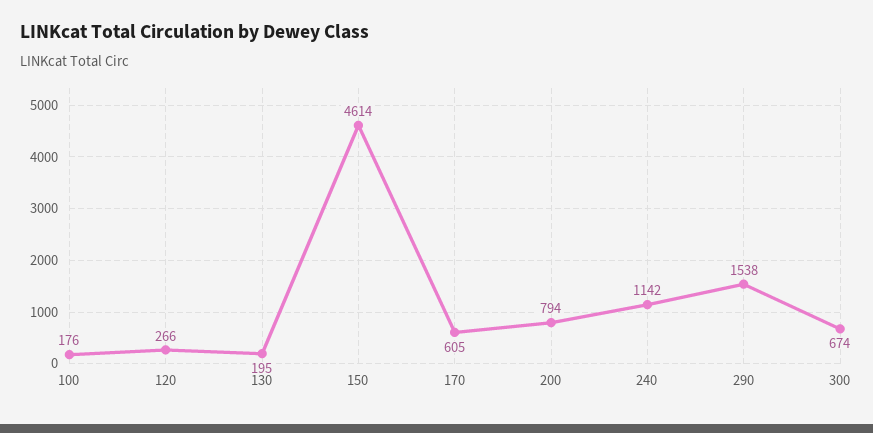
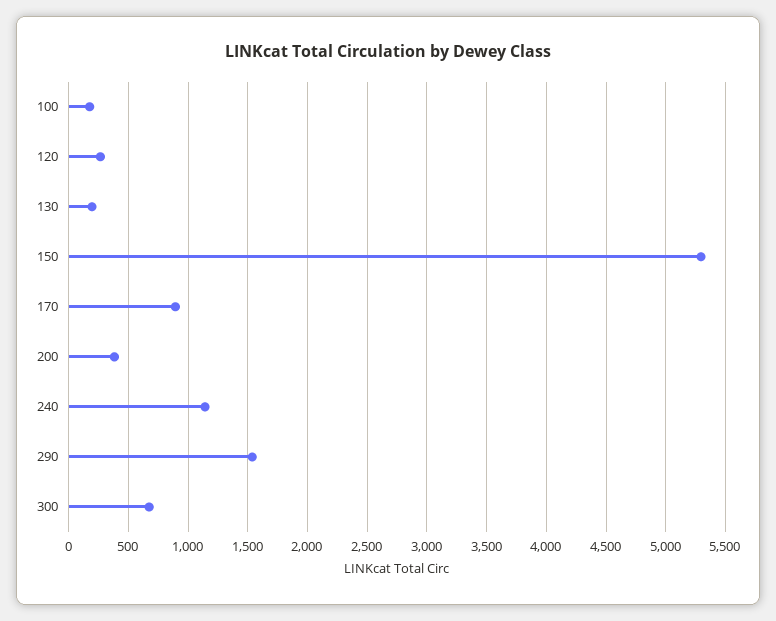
  {
    "100": 176,
    "120": 266,
    "130": 195,
-   "150": 4614,
+   "150": 5300,
-   "170": 605,
+   "170": 900,
-   "200": 794,
+   "200": 400,
    "240": 1142,
    "290": 1538,
    "300": 674
  }

